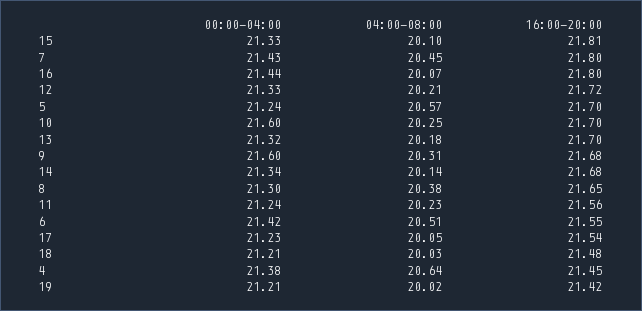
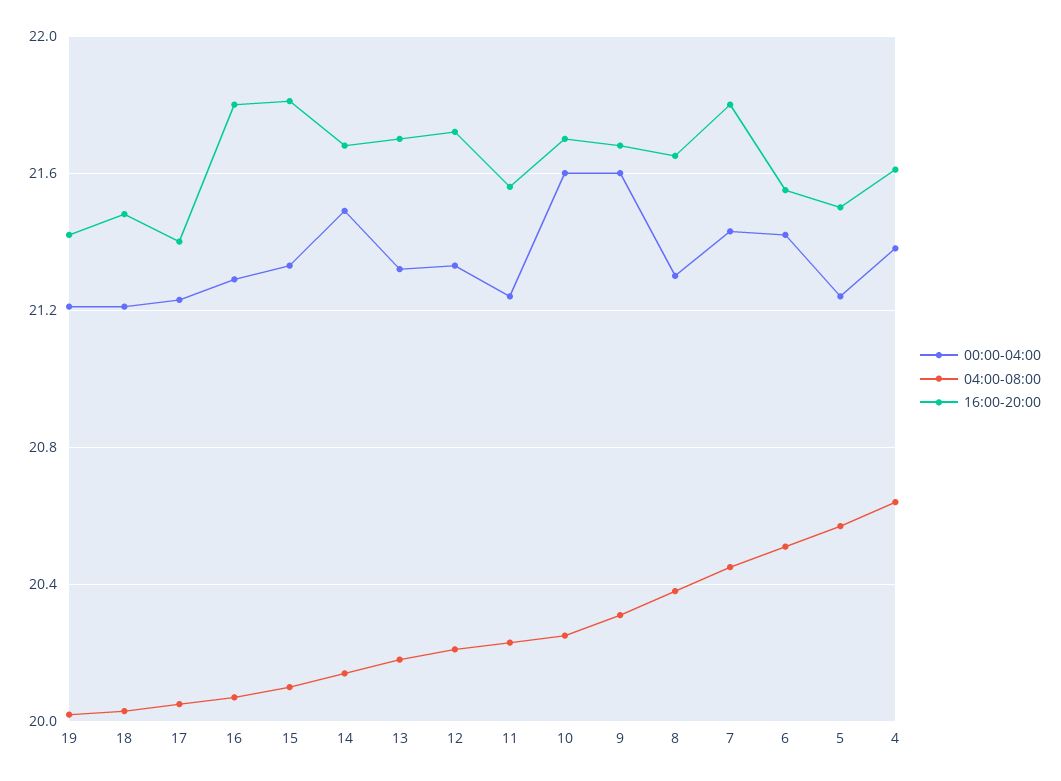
  {
    "00:00-04:00": {
      "15": 21.33,
      "7": 21.43,
-     "16": 21.44,
+     "16": 21.3,
      "12": 21.33,
      "5": 21.24,
      "10": 21.6,
      "13": 21.32,
      "9": 21.6,
-     "14": 21.34,
+     "14": 21.5,
      "8": 21.3,
      "11": 21.24,
      "6": 21.42,
      "17": 21.23,
      "18": 21.21,
      "4": 21.38,
      "19": 21.21
    },
    "04:00-08:00": {
      "15": 20.1,
      "7": 20.45,
      "16": 20.07,
      "12": 20.21,
      "5": 20.57,
      "10": 20.25,
      "13": 20.18,
      "9": 20.31,
      "14": 20.14,
      "8": 20.38,
      "11": 20.23,
      "6": 20.51,
      "17": 20.05,
      "18": 20.03,
      "4": 20.64,
      "19": 20.02
    },
    "16:00-20:00": {
      "15": 21.81,
      "7": 21.8,
      "16": 21.8,
      "12": 21.72,
-     "5": 21.7,
+     "5": 21.5,
      "10": 21.7,
      "13": 21.7,
      "9": 21.68,
      "14": 21.68,
      "8": 21.65,
      "11": 21.56,
      "6": 21.55,
-     "17": 21.54,
+     "17": 21.4,
      "18": 21.48,
-     "4": 21.45,
+     "4": 21.6,
      "19": 21.42
    }
  }

